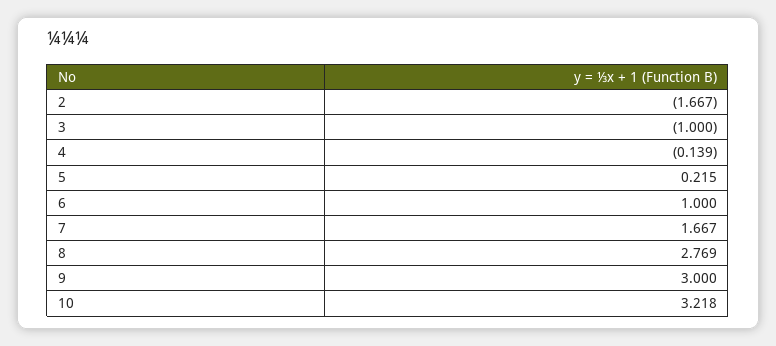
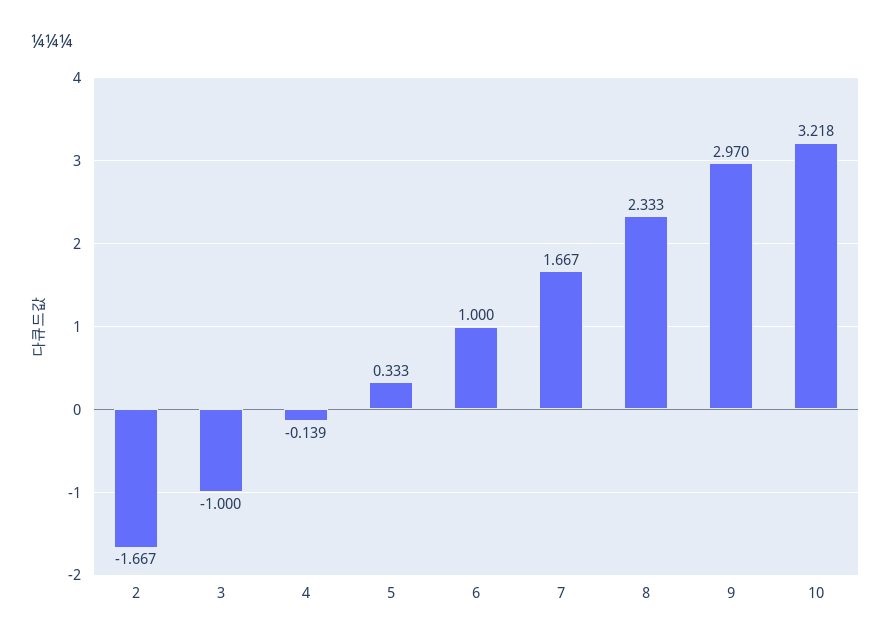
  {
    "2": -1.667,
    "3": -1,
    "4": -0.139,
-   "5": 0.215,
+   "5": 0.333,
    "6": 1,
    "7": 1.667,
-   "8": 2.769,
+   "8": 2.333,
-   "9": 3,
+   "9": 2.97,
    "10": 3.218
  }

